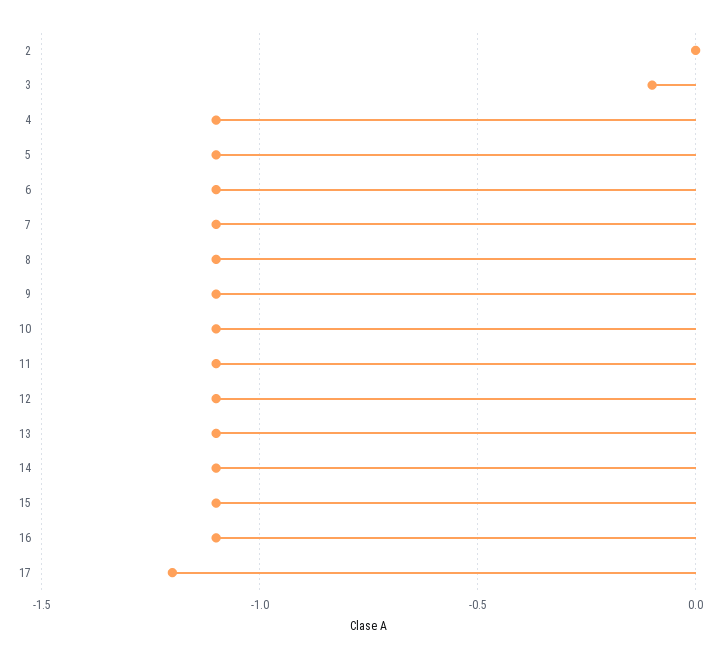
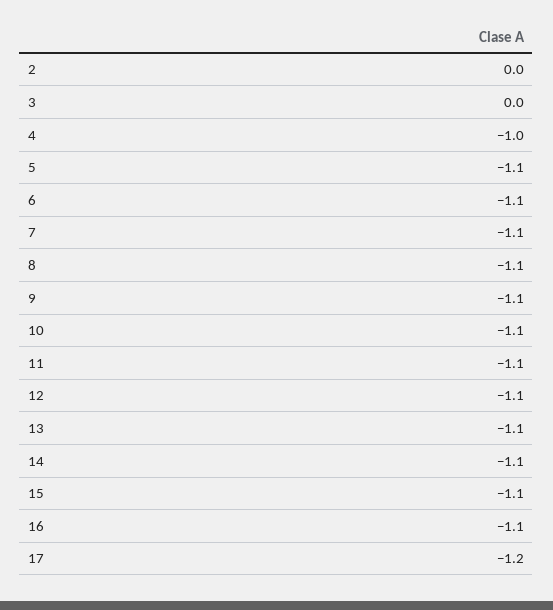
  {
    "2": 0,
-   "3": -0.1,
+   "3": 0,
-   "4": -1.1,
+   "4": -1,
    "5": -1.1,
    "6": -1.1,
    "7": -1.1,
    "8": -1.1,
    "9": -1.1,
    "10": -1.1,
    "11": -1.1,
    "12": -1.1,
    "13": -1.1,
    "14": -1.1,
    "15": -1.1,
    "16": -1.1,
    "17": -1.2
  }

